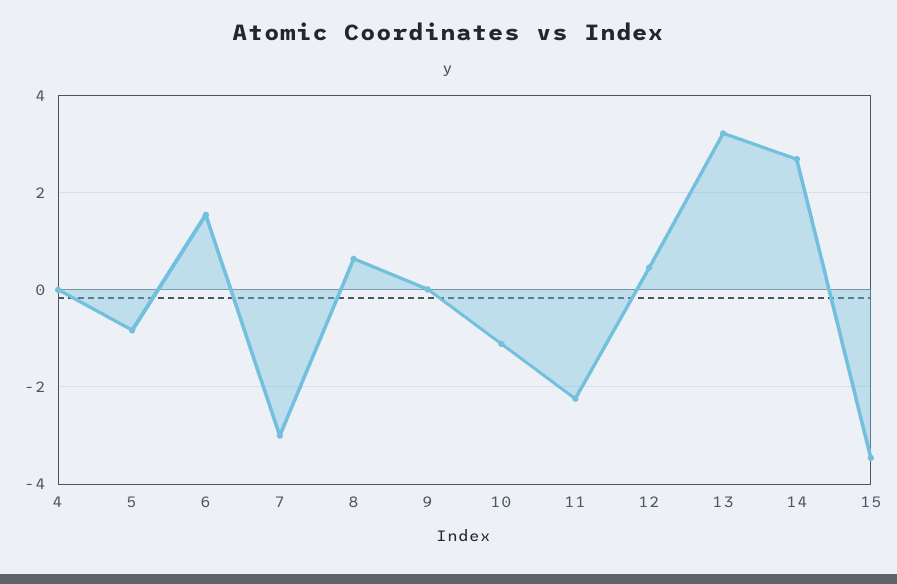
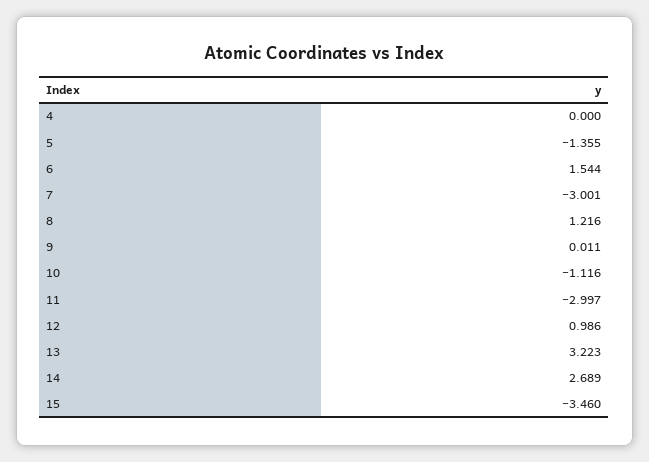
  {
    "4": 0,
-   "5": -0.8,
+   "5": -1.355,
    "6": 1.544,
    "7": -3.001,
-   "8": 0.6,
+   "8": 1.216,
    "9": 0.011,
    "10": -1.116,
-   "11": -2.2,
+   "11": -2.997,
-   "12": 0.4,
+   "12": 0.986,
    "13": 3.223,
    "14": 2.689,
    "15": -3.46
  }

